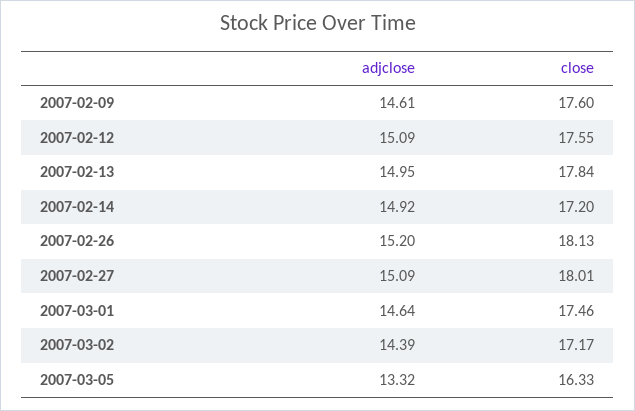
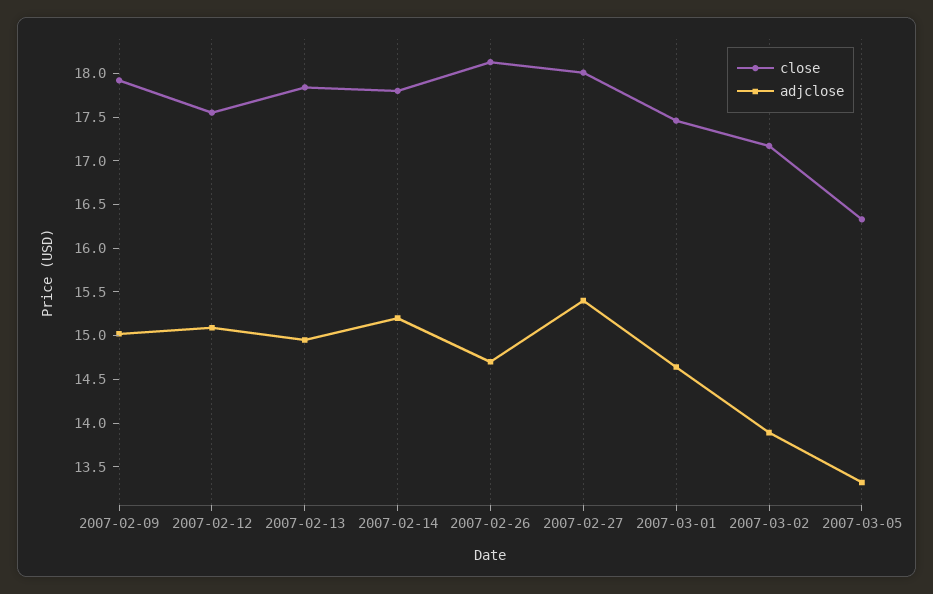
  {
    "adjclose": {
-     "2007-02-09": 14.61,
+     "2007-02-09": 15,
      "2007-02-12": 15.09,
      "2007-02-13": 14.95,
-     "2007-02-14": 14.92,
+     "2007-02-14": 15.2,
-     "2007-02-26": 15.2,
+     "2007-02-26": 14.7,
-     "2007-02-27": 15.09,
+     "2007-02-27": 15.4,
      "2007-03-01": 14.64,
-     "2007-03-02": 14.39,
+     "2007-03-02": 13.9,
      "2007-03-05": 13.32
    },
    "close": {
-     "2007-02-09": 17.6,
+     "2007-02-09": 17.9,
      "2007-02-12": 17.55,
      "2007-02-13": 17.84,
-     "2007-02-14": 17.2,
+     "2007-02-14": 17.8,
      "2007-02-26": 18.13,
      "2007-02-27": 18.01,
      "2007-03-01": 17.46,
      "2007-03-02": 17.17,
      "2007-03-05": 16.33
    }
  }

